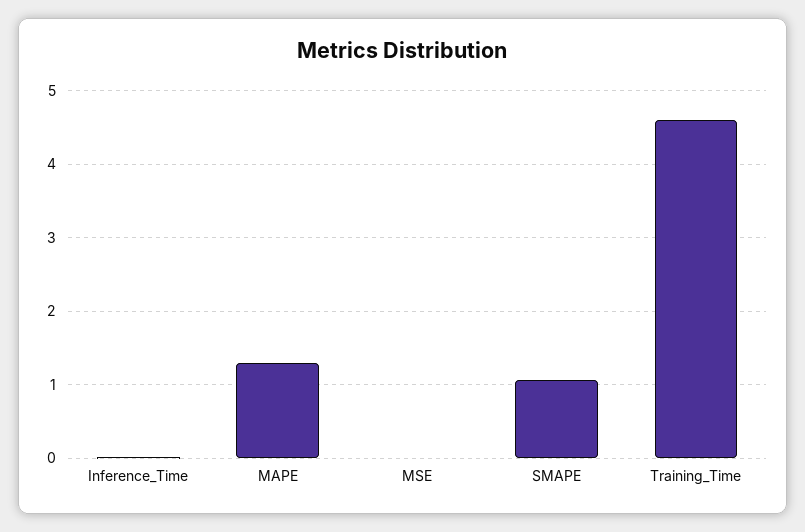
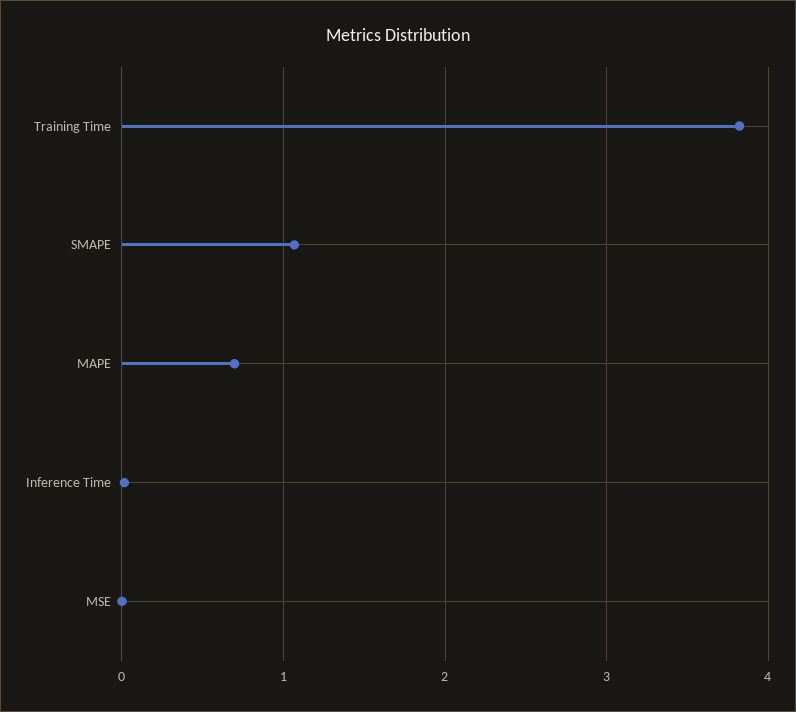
  {
    "Inference_Time": 0,
-   "MAPE": 1.3,
+   "MAPE": 0.7,
    "MSE": 0,
    "SMAPE": 1.1,
-   "Training_Time": 4.6
+   "Training_Time": 3.8
  }

